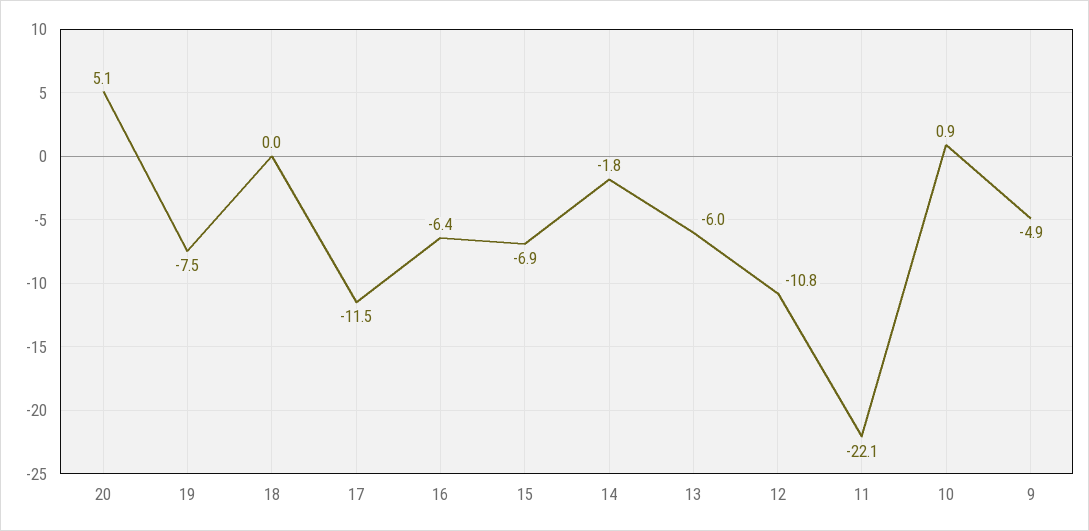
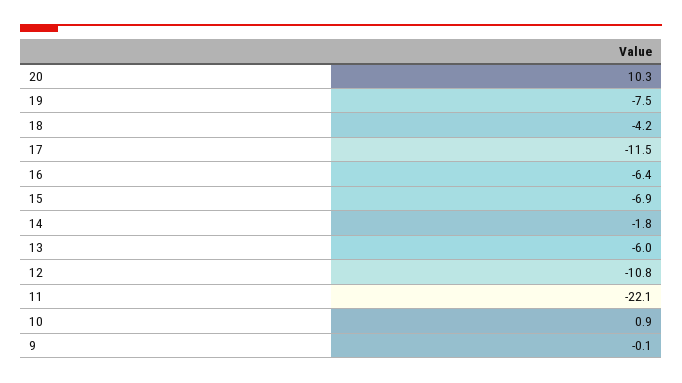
  {
-   "20": 5.1,
+   "20": 10.3,
    "19": -7.5,
-   "18": 0,
+   "18": -4.2,
    "17": -11.5,
    "16": -6.4,
    "15": -6.9,
    "14": -1.8,
    "13": -6,
    "12": -10.8,
    "11": -22.1,
    "10": 0.9,
-   "9": -4.9
+   "9": -0.1
  }

